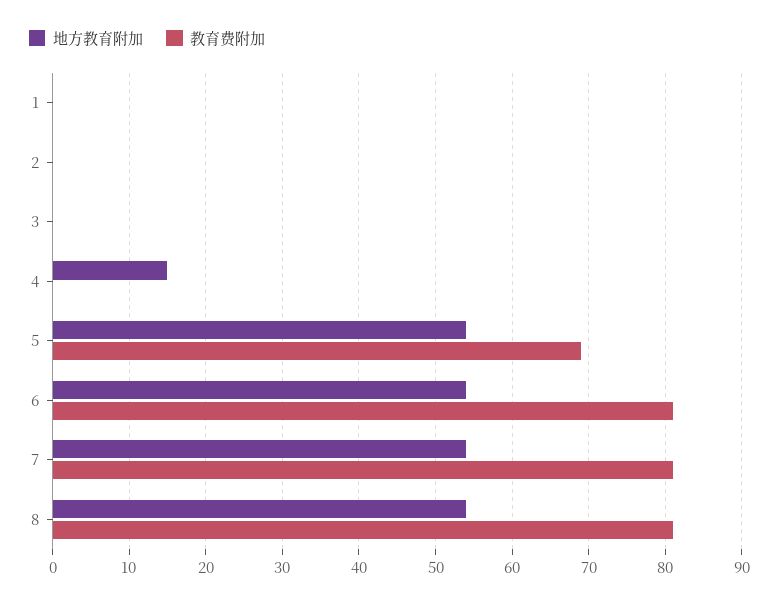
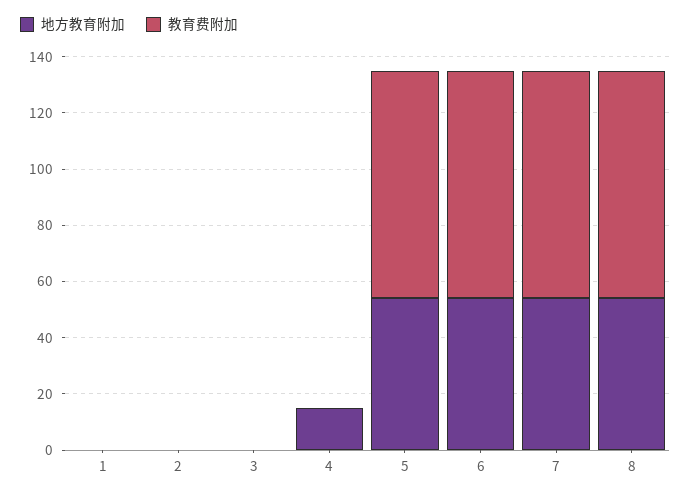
  {
    "地方教育附加": {
      "1": 0,
      "2": 0,
      "3": 0,
      "4": 15,
      "5": 54,
      "6": 54,
      "7": 54,
      "8": 54
    },
    "教育费附加": {
      "1": 0,
      "2": 0,
      "3": 0,
      "4": 0,
-     "5": 69,
+     "5": 80,
      "6": 81,
      "7": 81,
      "8": 81
    }
  }

